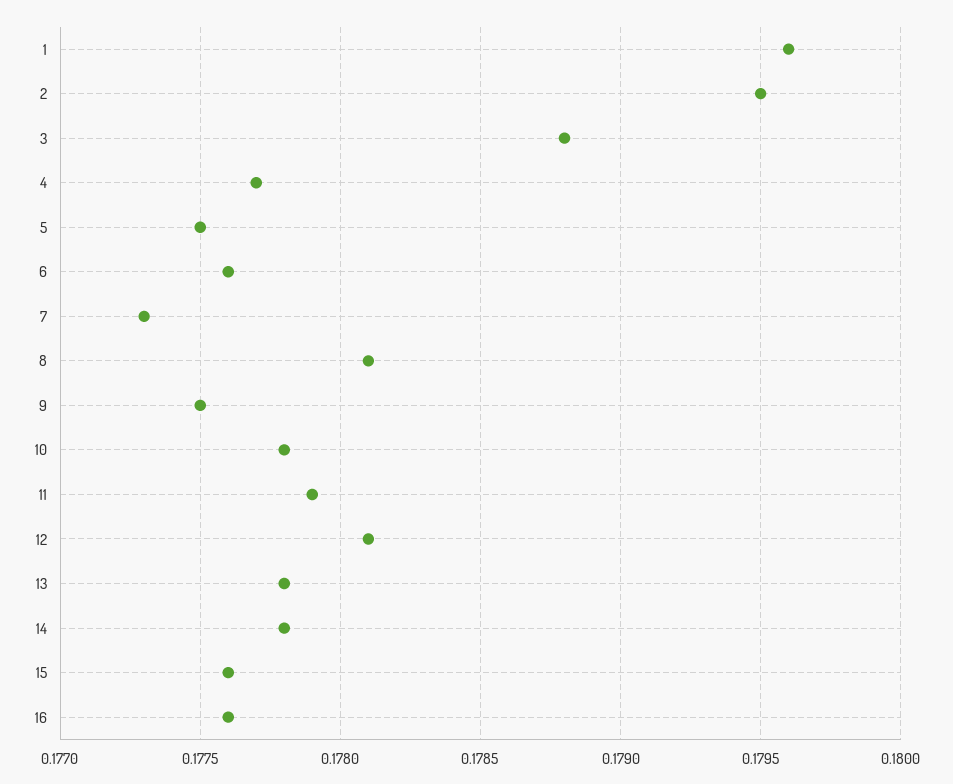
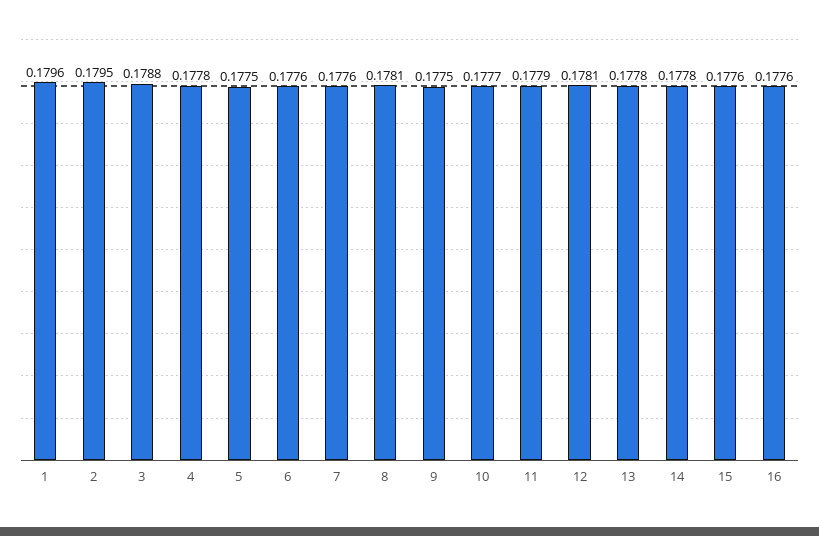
  {
    "1": 0.1796,
    "2": 0.1795,
    "3": 0.1788,
-   "4": 0.1777,
+   "4": 0.1778,
    "5": 0.1775,
    "6": 0.1776,
-   "7": 0.1773,
+   "7": 0.1776,
    "8": 0.1781,
    "9": 0.1775,
-   "10": 0.1778,
+   "10": 0.1777,
    "11": 0.1779,
    "12": 0.1781,
    "13": 0.1778,
    "14": 0.1778,
    "15": 0.1776,
    "16": 0.1776
  }

